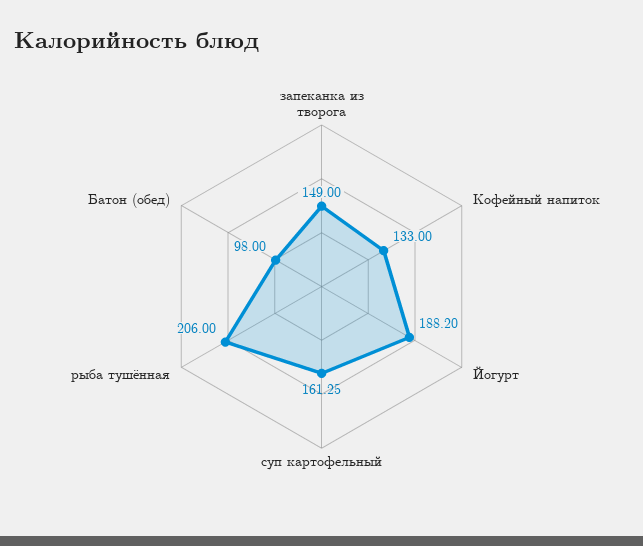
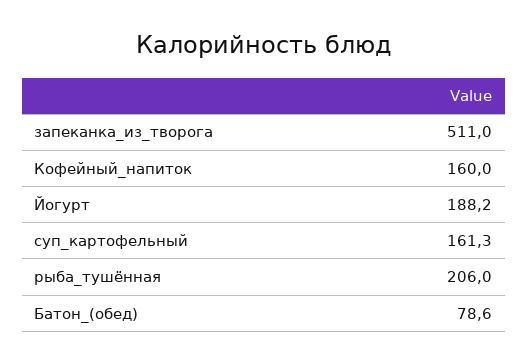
  {
-   "запеканка из творога": 149,
+   "запеканка из творога": 511,
-   "Кофейный напиток": 133,
+   "Кофейный напиток": 160,
    "Йогурт": 188.2,
    "суп картофельный": 161.25,
    "рыба тушённая": 206,
-   "Батон (обед)": 98
+   "Батон (обед)": 78.6
  }

